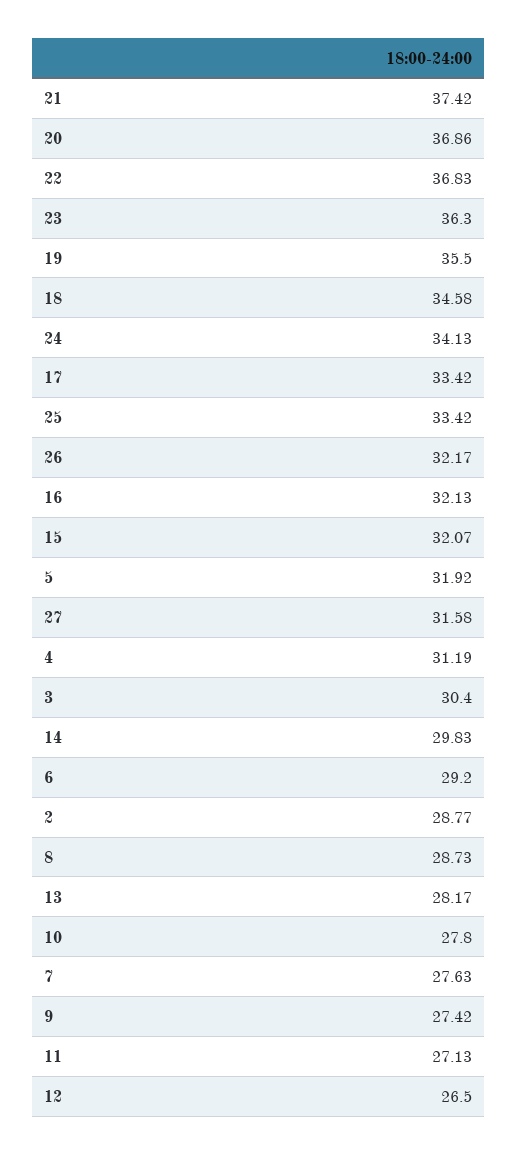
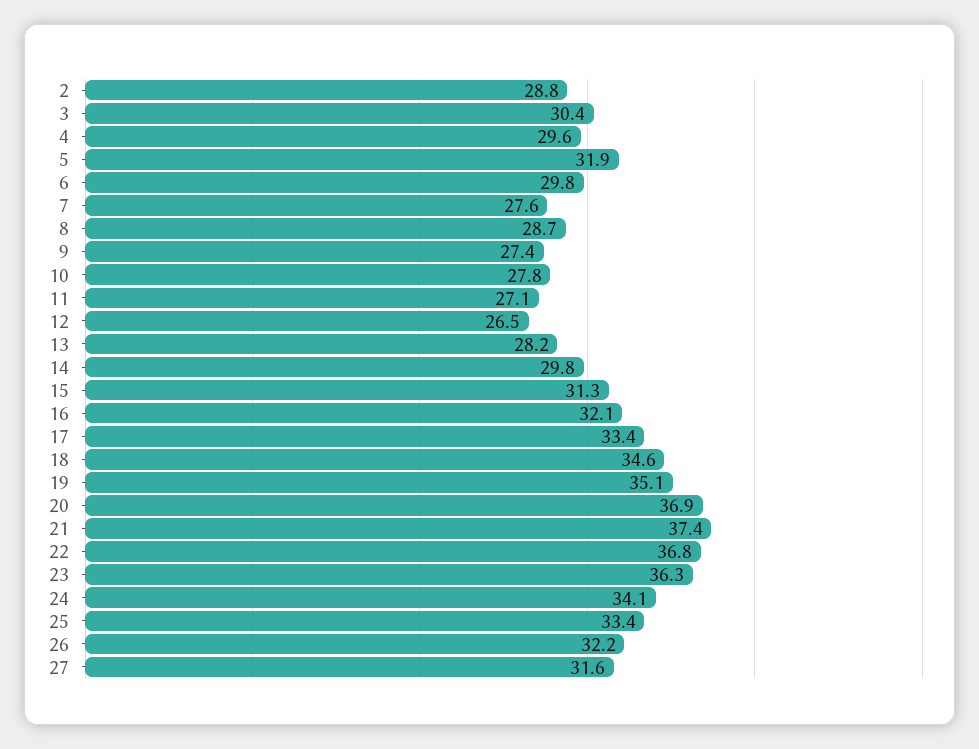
  {
    "21": 37.42,
    "20": 36.86,
    "22": 36.83,
    "23": 36.3,
-   "19": 35.5,
+   "19": 35.1,
    "18": 34.58,
    "24": 34.13,
    "17": 33.42,
    "25": 33.42,
    "26": 32.17,
    "16": 32.13,
-   "15": 32.07,
+   "15": 31.3,
    "5": 31.92,
    "27": 31.58,
-   "4": 31.19,
+   "4": 29.6,
    "3": 30.4,
    "14": 29.83,
-   "6": 29.2,
+   "6": 29.8,
    "2": 28.77,
    "8": 28.73,
    "13": 28.17,
    "10": 27.8,
    "7": 27.63,
    "9": 27.42,
    "11": 27.13,
    "12": 26.5
  }

